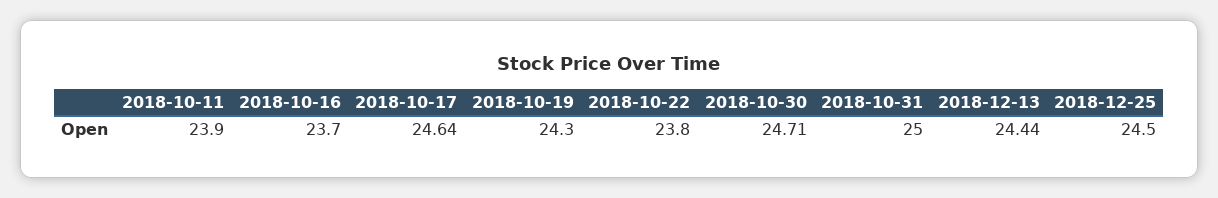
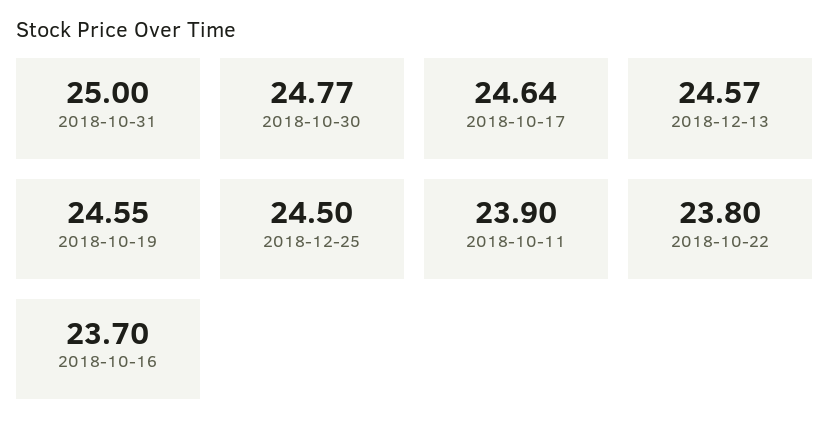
  {
    "2018-10-11": 23.9,
    "2018-10-16": 23.7,
    "2018-10-17": 24.64,
-   "2018-10-19": 24.3,
+   "2018-10-19": 24.55,
    "2018-10-22": 23.8,
-   "2018-10-30": 24.71,
+   "2018-10-30": 24.77,
    "2018-10-31": 25,
-   "2018-12-13": 24.44,
+   "2018-12-13": 24.57,
    "2018-12-25": 24.5
  }

